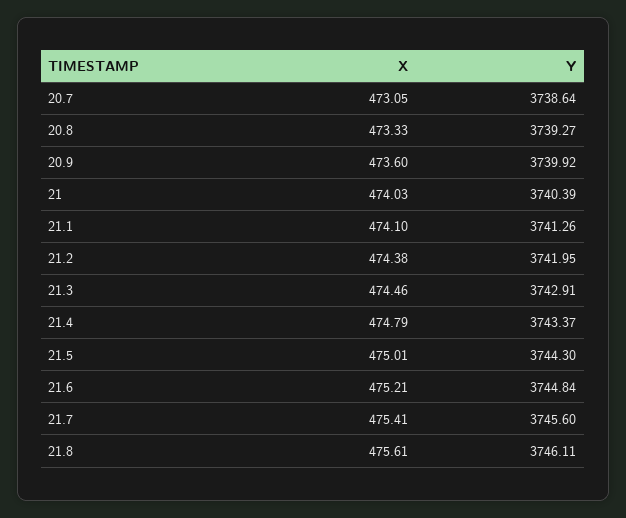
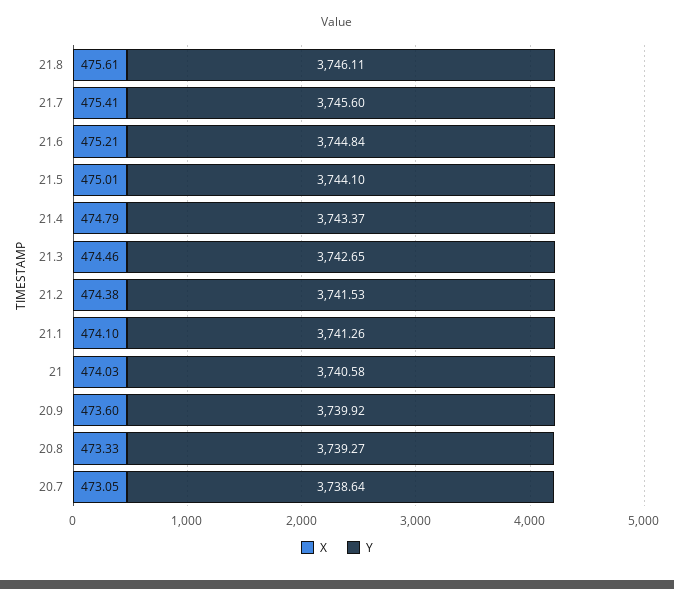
  {
    "X": {
      "20.7": 473.05,
      "20.8": 473.33,
      "20.9": 473.6,
      "21": 474.03,
      "21.1": 474.1,
      "21.2": 474.38,
      "21.3": 474.46,
      "21.4": 474.79,
      "21.5": 475.01,
      "21.6": 475.21,
      "21.7": 475.41,
      "21.8": 475.61
    },
    "Y": {
      "20.7": 3738.64,
      "20.8": 3739.27,
      "20.9": 3739.92,
-     "21": 3740.39,
+     "21": 3740.58,
      "21.1": 3741.26,
-     "21.2": 3741.95,
+     "21.2": 3741.53,
-     "21.3": 3742.91,
+     "21.3": 3742.65,
      "21.4": 3743.37,
-     "21.5": 3744.3,
+     "21.5": 3744.1,
      "21.6": 3744.84,
      "21.7": 3745.6,
      "21.8": 3746.11
    }
  }

